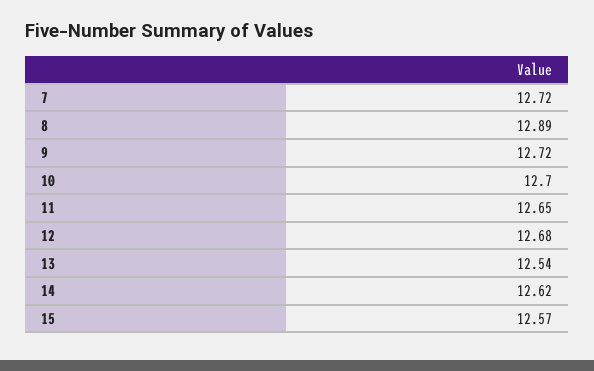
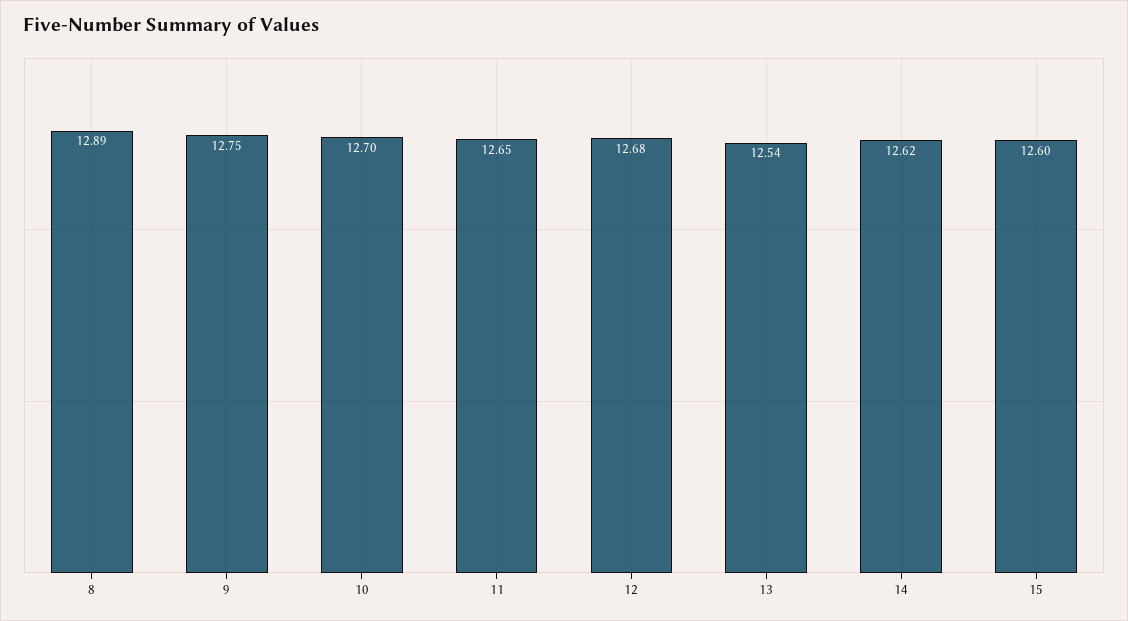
  {
-   "7": 12.72,
    "8": 12.89,
-   "9": 12.72,
+   "9": 12.75,
    "10": 12.7,
    "11": 12.65,
    "12": 12.68,
    "13": 12.54,
    "14": 12.62,
-   "15": 12.57
+   "15": 12.6
  }

